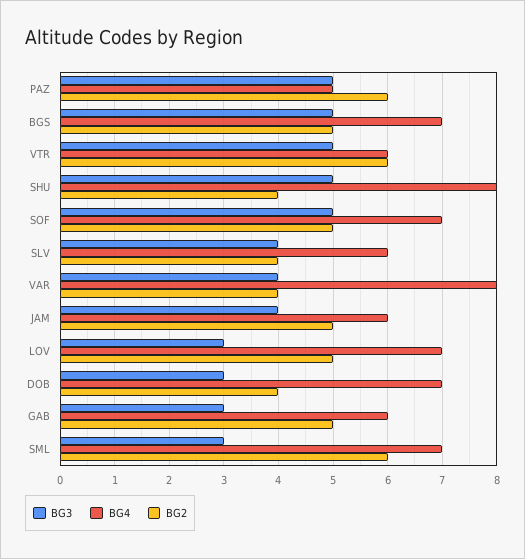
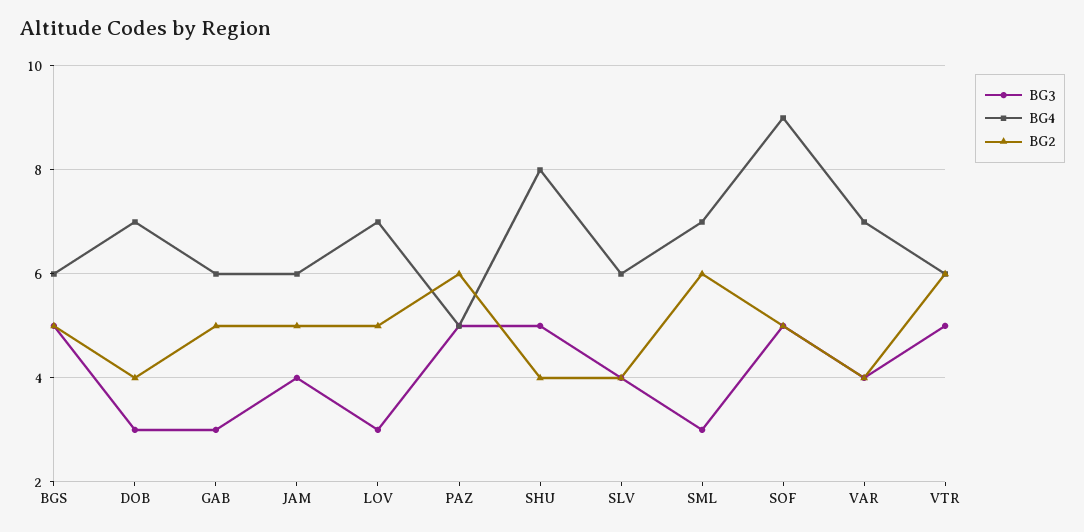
  {
    "BG3": {
      "PAZ": 5,
      "BGS": 5,
      "VTR": 5,
      "SHU": 5,
      "SOF": 5,
      "SLV": 4,
      "VAR": 4,
      "JAM": 4,
      "LOV": 3,
      "DOB": 3,
      "GAB": 3,
      "SML": 3
    },
    "BG4": {
      "PAZ": 5,
-     "BGS": 7,
+     "BGS": 6,
      "VTR": 6,
      "SHU": 8,
-     "SOF": 7,
+     "SOF": 9,
      "SLV": 6,
-     "VAR": 8,
+     "VAR": 7,
      "JAM": 6,
      "LOV": 7,
      "DOB": 7,
      "GAB": 6,
      "SML": 7
    },
    "BG2": {
      "PAZ": 6,
      "BGS": 5,
      "VTR": 6,
      "SHU": 4,
      "SOF": 5,
      "SLV": 4,
      "VAR": 4,
      "JAM": 5,
      "LOV": 5,
      "DOB": 4,
      "GAB": 5,
      "SML": 6
    }
  }

